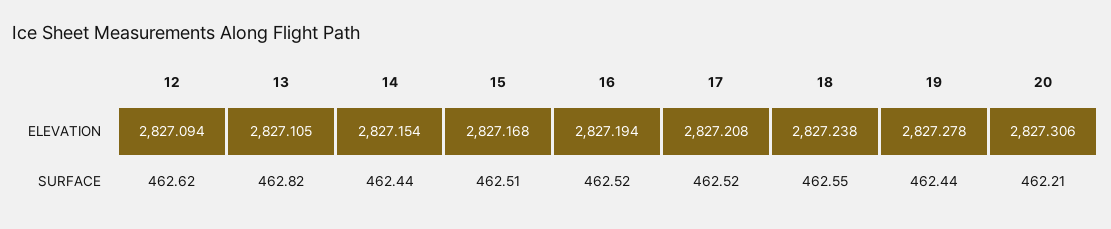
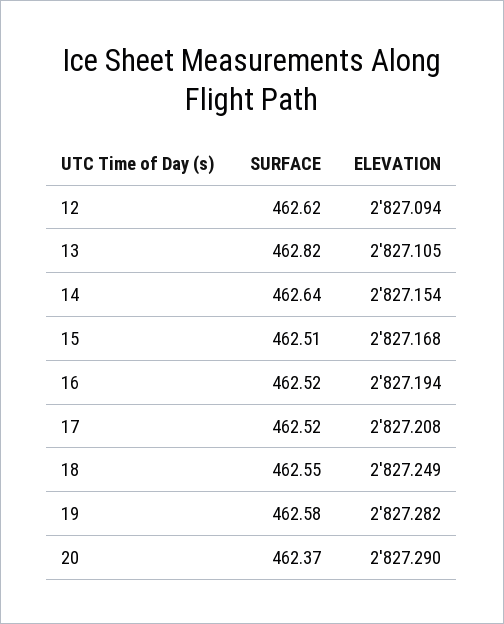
  {
    "12": {
      "ELEVATION": 2827.094,
      "SURFACE": 462.62
    },
    "13": {
      "ELEVATION": 2827.105,
      "SURFACE": 462.82
    },
    "14": {
      "ELEVATION": 2827.154,
-     "SURFACE": 462.44
+     "SURFACE": 462.64
    },
    "15": {
      "ELEVATION": 2827.168,
      "SURFACE": 462.51
    },
    "16": {
      "ELEVATION": 2827.194,
      "SURFACE": 462.52
    },
    "17": {
      "ELEVATION": 2827.208,
      "SURFACE": 462.52
    },
    "18": {
-     "ELEVATION": 2827.238,
+     "ELEVATION": 2827.249,
      "SURFACE": 462.55
    },
    "19": {
-     "ELEVATION": 2827.278,
+     "ELEVATION": 2827.282,
-     "SURFACE": 462.44
+     "SURFACE": 462.58
    },
    "20": {
-     "ELEVATION": 2827.306,
+     "ELEVATION": 2827.29,
-     "SURFACE": 462.21
+     "SURFACE": 462.37
    }
  }

